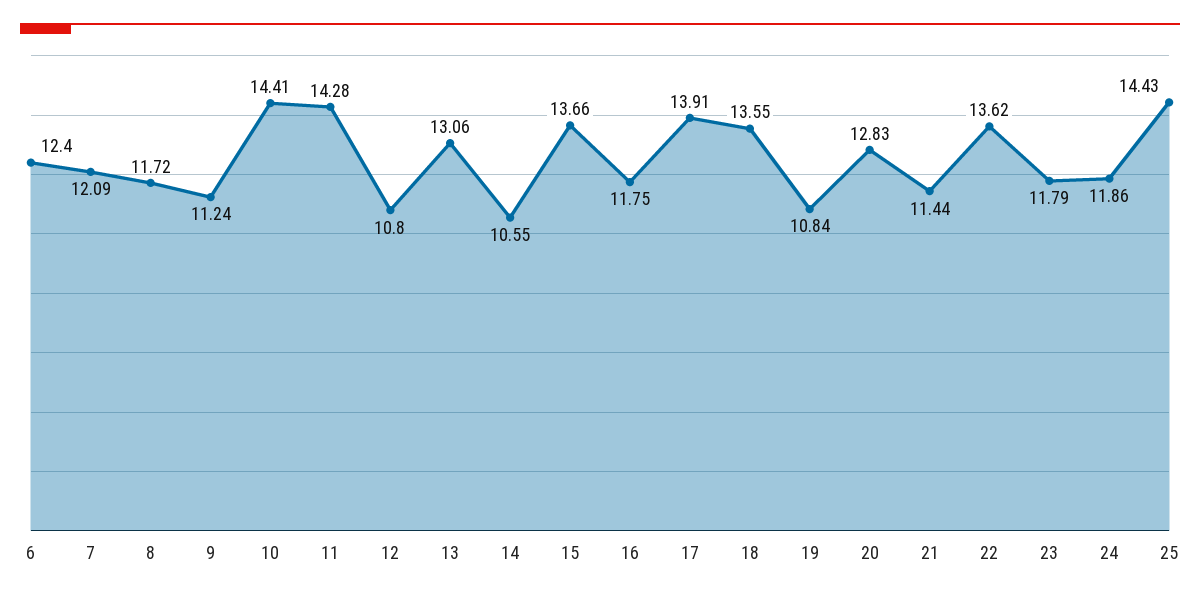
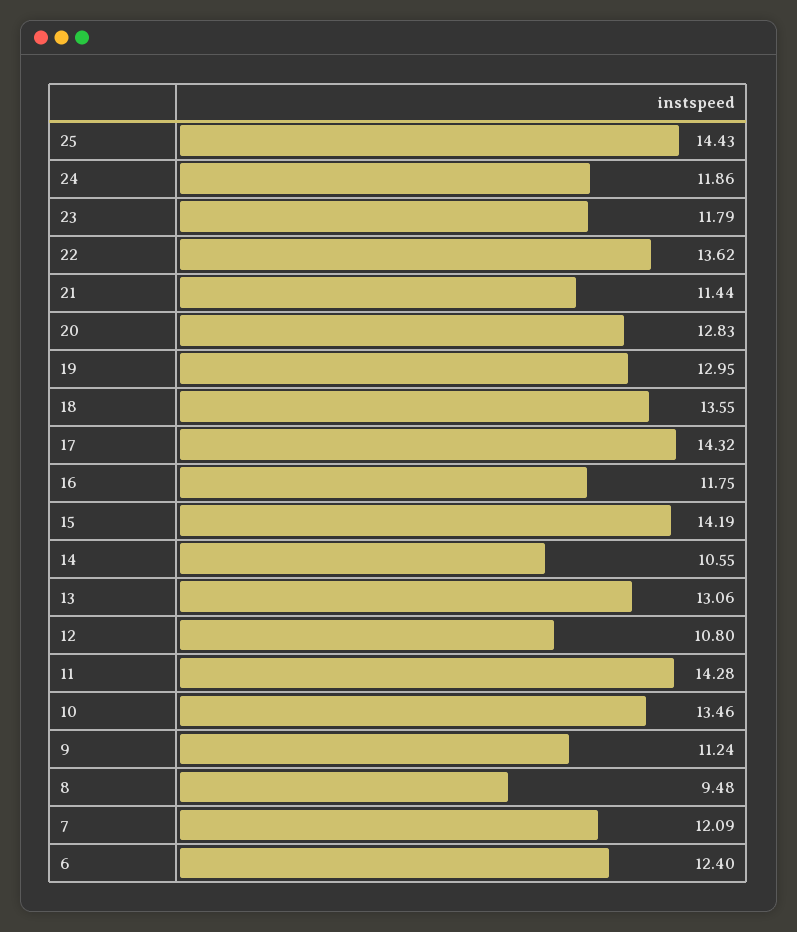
  {
    "6": 12.4,
    "7": 12.09,
-   "8": 11.72,
+   "8": 9.48,
    "9": 11.24,
-   "10": 14.41,
+   "10": 13.46,
    "11": 14.28,
    "12": 10.8,
    "13": 13.06,
    "14": 10.55,
-   "15": 13.66,
+   "15": 14.19,
    "16": 11.75,
-   "17": 13.91,
+   "17": 14.32,
    "18": 13.55,
-   "19": 10.84,
+   "19": 12.95,
    "20": 12.83,
    "21": 11.44,
    "22": 13.62,
    "23": 11.79,
    "24": 11.86,
    "25": 14.43
  }

